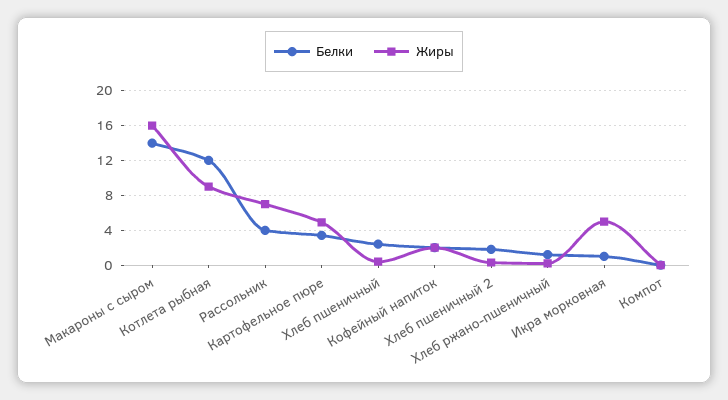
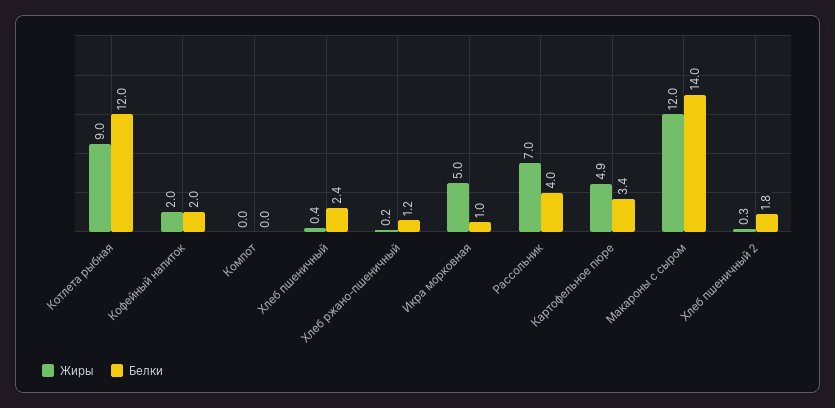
  {
    "Белки": {
      "Макароны с сыром": 14,
      "Котлета рыбная": 12,
      "Рассольник": 4,
      "Картофельное пюре": 3.4,
      "Хлеб пшеничный": 2.4,
      "Кофейный напиток": 2,
      "Хлеб пшеничный 2": 1.8,
      "Хлеб ржано-пшеничный": 1.2,
      "Икра морковная": 1,
      "Компот": 0
    },
    "Жиры": {
-     "Макароны с сыром": 16,
+     "Макароны с сыром": 12,
      "Котлета рыбная": 9,
      "Рассольник": 7,
      "Картофельное пюре": 4.9,
      "Хлеб пшеничный": 0.4,
      "Кофейный напиток": 2,
      "Хлеб пшеничный 2": 0.3,
      "Хлеб ржано-пшеничный": 0.2,
      "Икра морковная": 5,
      "Компот": 0
    }
  }

